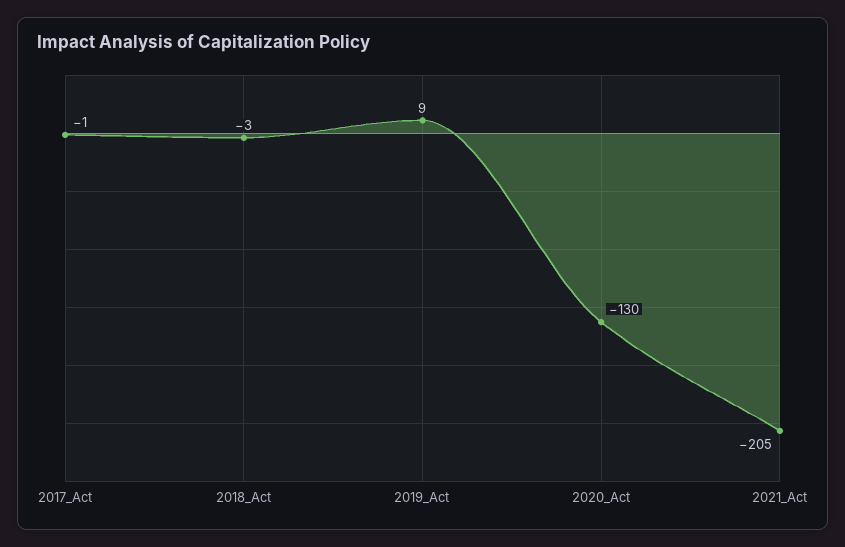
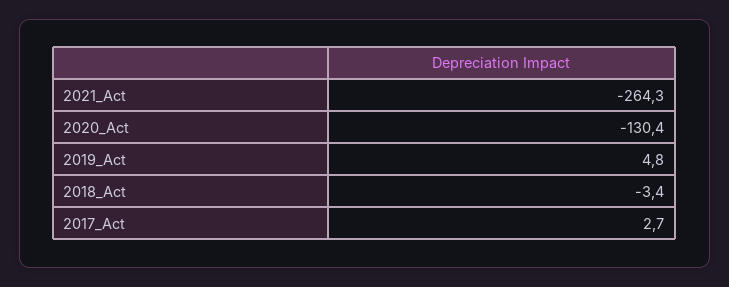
  {
-   "2017_Act": -1,
+   "2017_Act": 2.7,
    "2018_Act": -3.4,
-   "2019_Act": 9,
+   "2019_Act": 4.8,
    "2020_Act": -130.4,
-   "2021_Act": -205
+   "2021_Act": -264.3
  }

